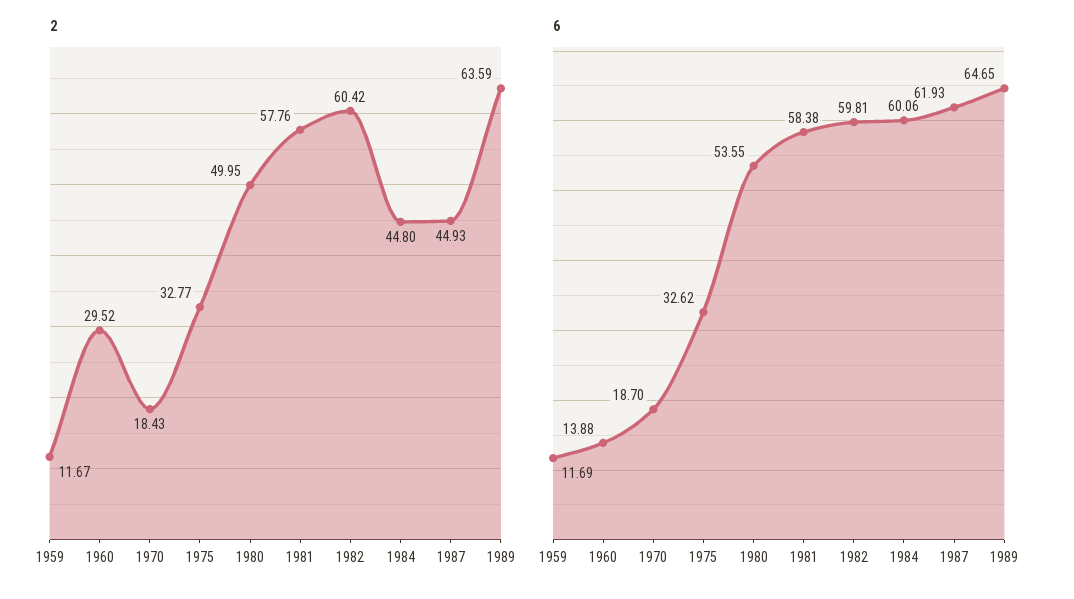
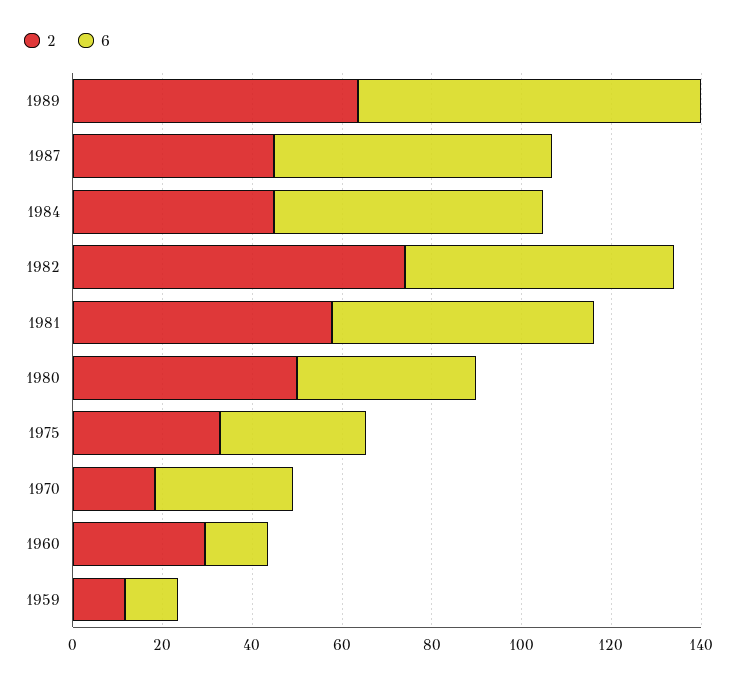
  {
    "2": {
      "1959": 11.67,
      "1960": 29.52,
      "1970": 18.43,
      "1975": 32.77,
      "1980": 49.95,
      "1981": 57.76,
-     "1982": 60.42,
+     "1982": 75,
      "1984": 44.8,
      "1987": 44.93,
      "1989": 63.59
    },
    "6": {
      "1959": 11.69,
      "1960": 13.88,
-     "1970": 18.7,
+     "1970": 30,
      "1975": 32.62,
-     "1980": 53.55,
+     "1980": 40,
      "1981": 58.38,
      "1982": 59.81,
      "1984": 60.06,
      "1987": 61.93,
-     "1989": 64.65
+     "1989": 75
    }
  }

